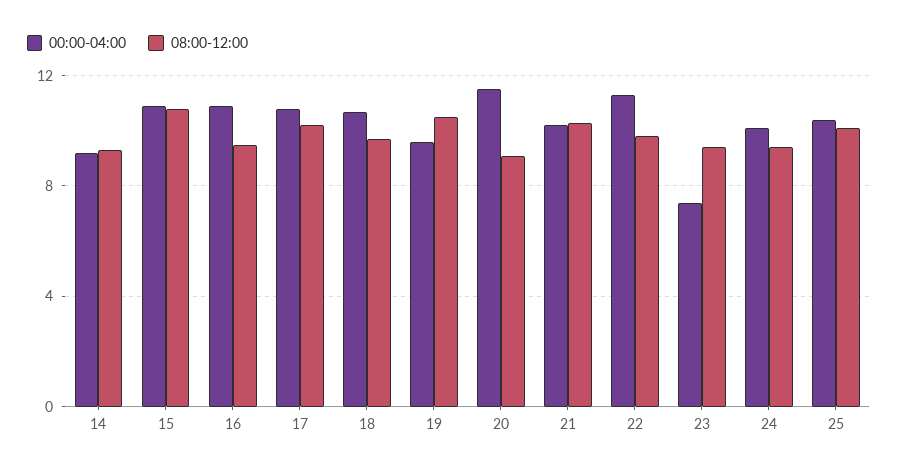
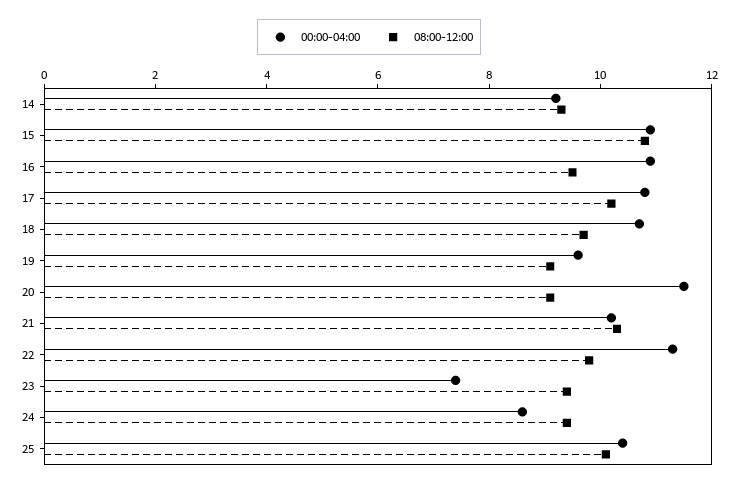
  {
    "00:00-04:00": {
      "14": 9,
      "15": 11,
      "16": 11,
      "17": 11,
      "18": 10.5,
      "19": 9.5,
      "20": 11.5,
      "21": 10,
      "22": 11.5,
      "23": 7.5,
-     "24": 10,
+     "24": 8.5,
      "25": 10.5
    },
    "08:00-12:00": {
      "14": 9.5,
      "15": 11,
      "16": 9.5,
      "17": 10,
      "18": 9.5,
-     "19": 10.5,
+     "19": 9,
      "20": 9,
      "21": 10.5,
      "22": 10,
      "23": 9.5,
      "24": 9.5,
      "25": 10
    }
  }

